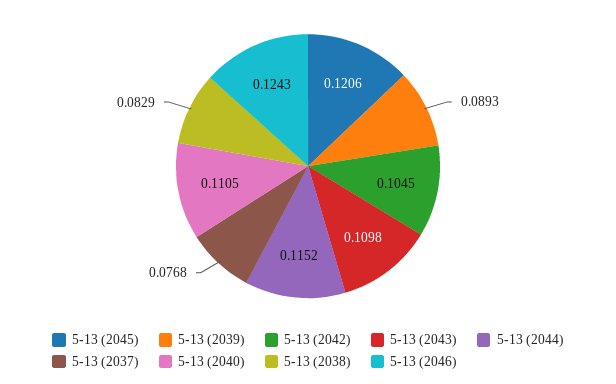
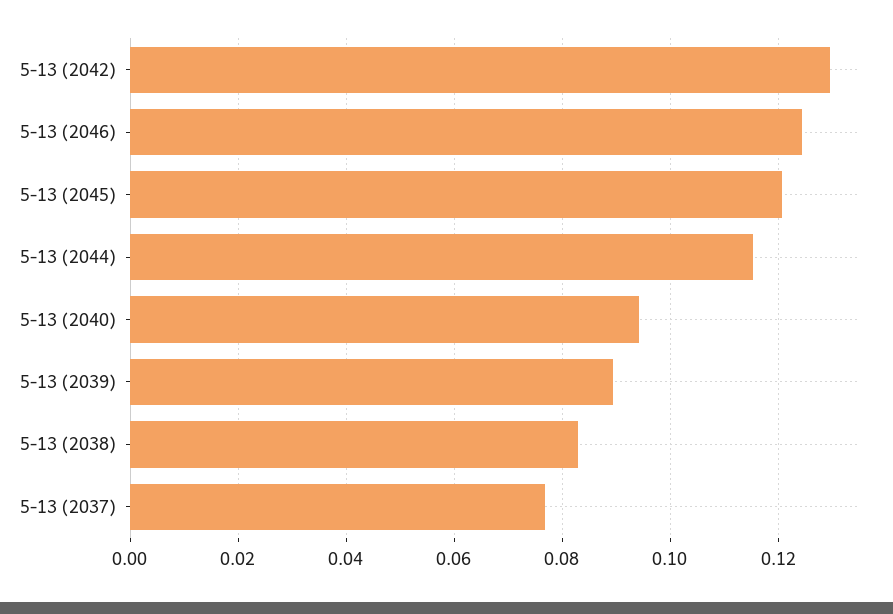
  {
    "5-13 (2045)": 0.1206,
    "5-13 (2039)": 0.0893,
-   "5-13 (2042)": 0.1045,
+   "5-13 (2042)": 0.13,
-   "5-13 (2043)": 0.1098,
    "5-13 (2044)": 0.1152,
    "5-13 (2037)": 0.0768,
-   "5-13 (2040)": 0.1105,
+   "5-13 (2040)": 0.094,
    "5-13 (2038)": 0.0829,
    "5-13 (2046)": 0.1243
  }

